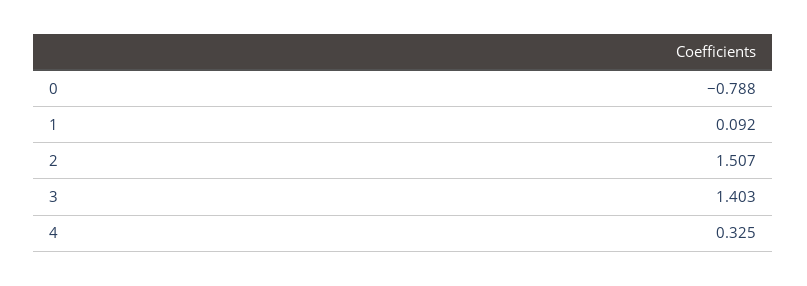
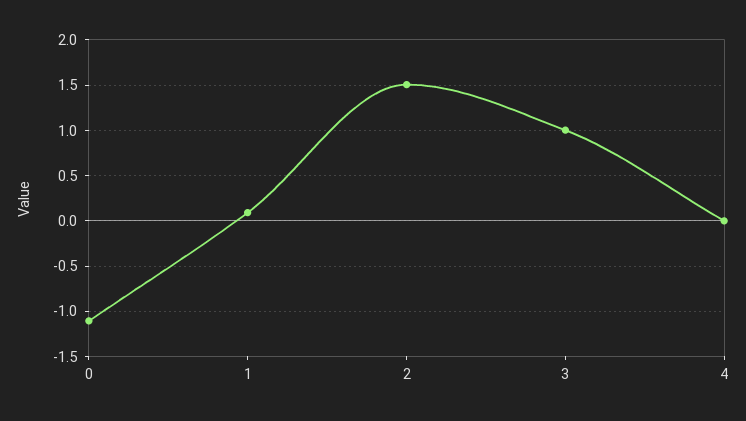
  {
-   "0": -0.788,
+   "0": -1.1,
    "1": 0.092,
    "2": 1.507,
-   "3": 1.403,
+   "3": 1,
-   "4": 0.325
+   "4": 0
  }

